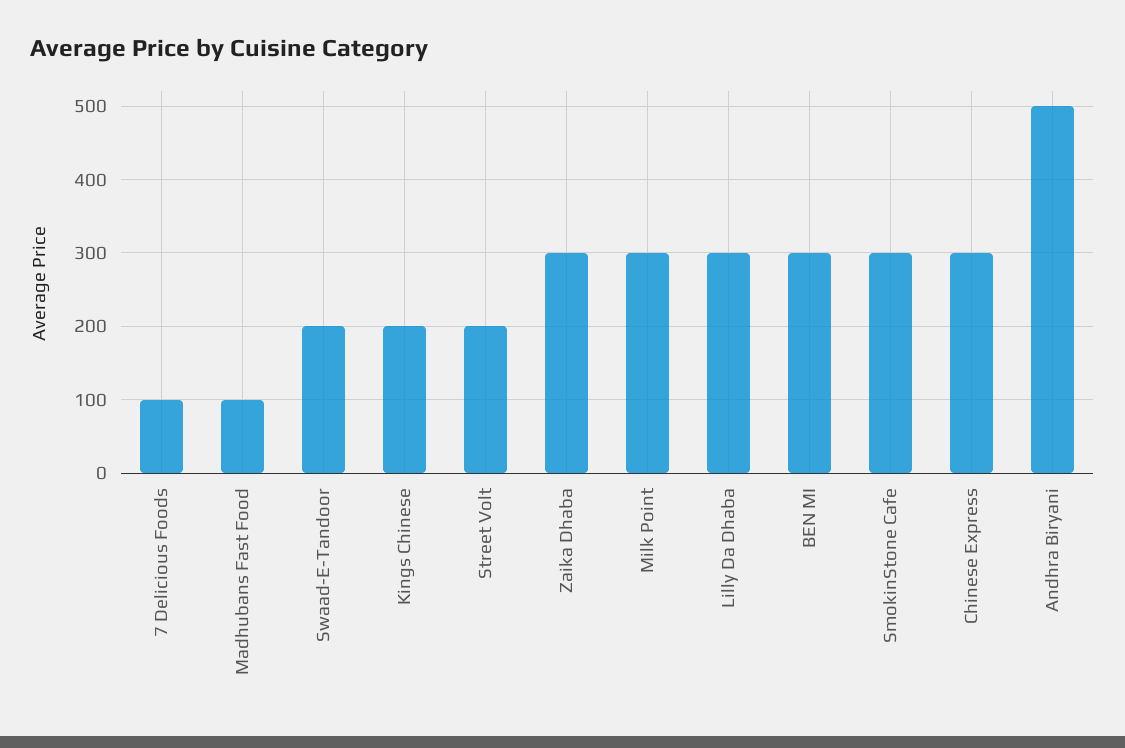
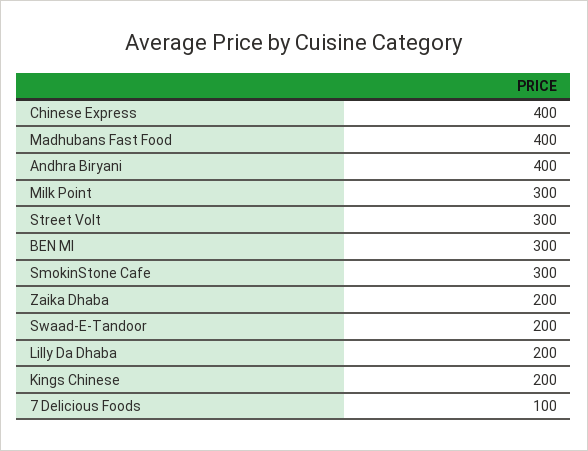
  {
    "7 Delicious Foods": 100,
-   "Madhubans Fast Food": 100,
+   "Madhubans Fast Food": 400,
    "Swaad-E-Tandoor": 200,
    "Kings Chinese": 200,
-   "Street Volt": 200,
+   "Street Volt": 300,
-   "Zaika Dhaba": 300,
+   "Zaika Dhaba": 200,
    "Milk Point": 300,
-   "Lilly Da Dhaba": 300,
+   "Lilly Da Dhaba": 200,
    "BEN MI": 300,
    "SmokinStone Cafe": 300,
-   "Chinese Express": 300,
+   "Chinese Express": 400,
-   "Andhra Biryani": 500
+   "Andhra Biryani": 400
  }

